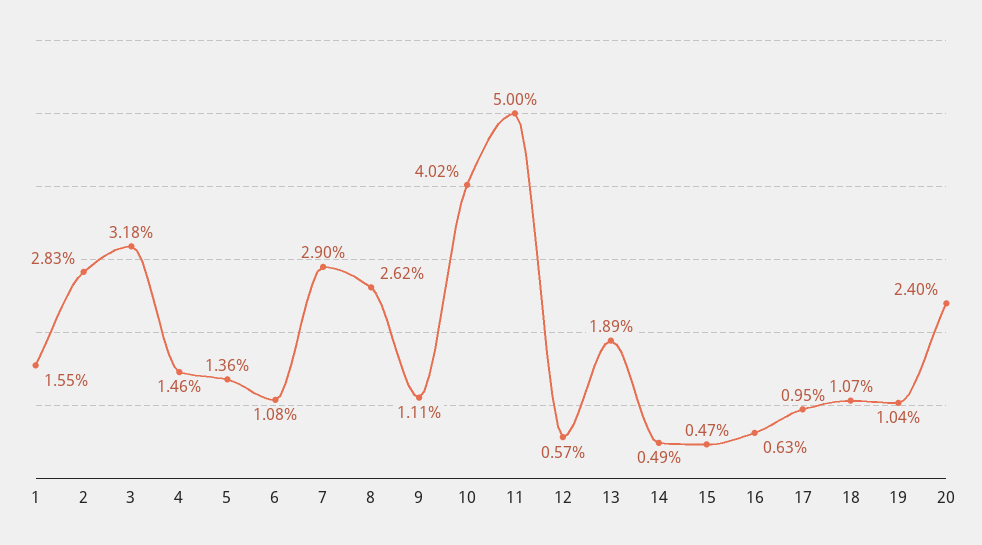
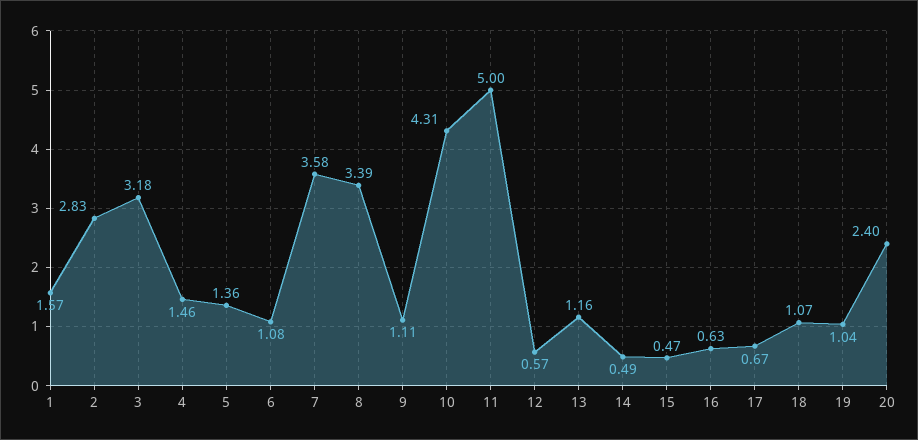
  {
-   "1": 1.55,
+   "1": 1.57,
    "2": 2.83,
    "3": 3.18,
    "4": 1.46,
    "5": 1.36,
    "6": 1.08,
-   "7": 2.9,
+   "7": 3.58,
-   "8": 2.62,
+   "8": 3.39,
    "9": 1.11,
-   "10": 4.02,
+   "10": 4.31,
    "11": 5,
    "12": 0.57,
-   "13": 1.89,
+   "13": 1.16,
    "14": 0.49,
    "15": 0.47,
    "16": 0.63,
-   "17": 0.95,
+   "17": 0.67,
    "18": 1.07,
    "19": 1.04,
    "20": 2.4
  }

